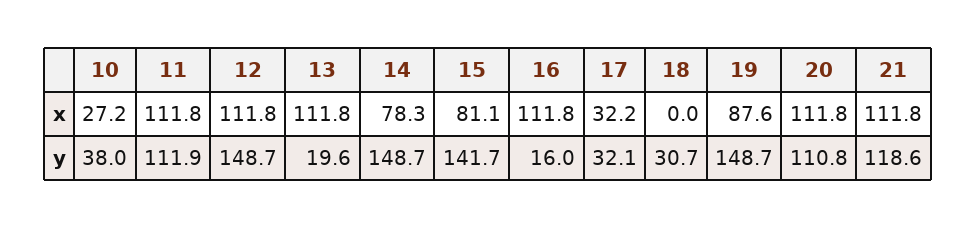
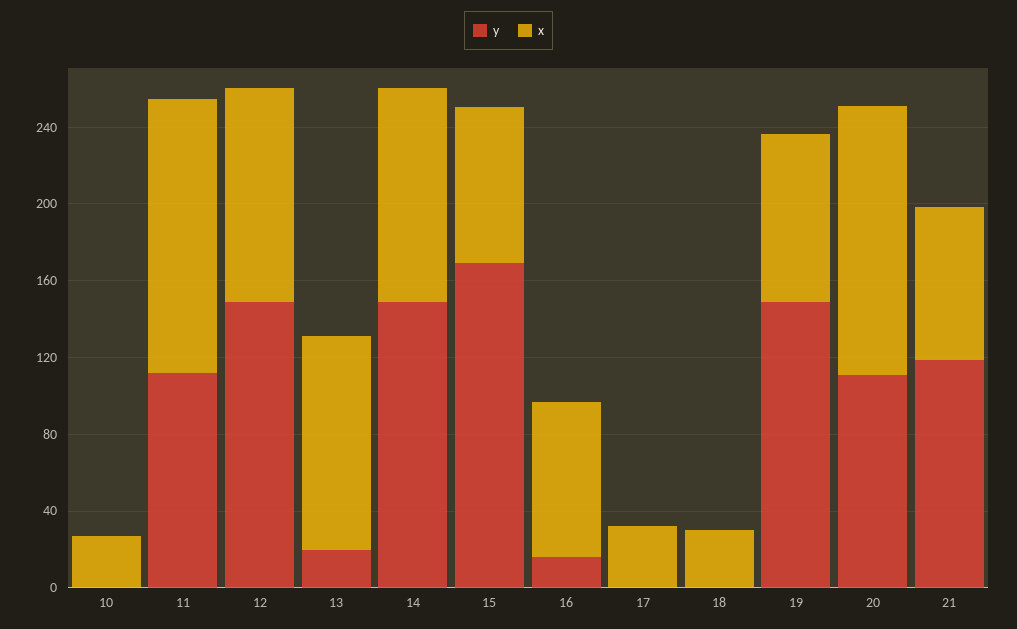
  {
    "x": {
      "10": 27.2,
-     "11": 111.8,
+     "11": 140,
      "12": 111.8,
      "13": 111.8,
-     "14": 78.3,
+     "14": 110,
      "15": 81.1,
-     "16": 111.8,
+     "16": 80,
      "17": 32.2,
-     "18": 0,
+     "18": 30,
      "19": 87.6,
-     "20": 111.8,
+     "20": 140,
-     "21": 111.8
+     "21": 80
    },
    "y": {
-     "10": 38,
+     "10": 0,
      "11": 111.9,
      "12": 148.7,
      "13": 19.6,
      "14": 148.7,
-     "15": 141.7,
+     "15": 170,
      "16": 16,
-     "17": 32.1,
+     "17": 0,
-     "18": 30.7,
+     "18": 0,
      "19": 148.7,
      "20": 110.8,
      "21": 118.6
    }
  }

